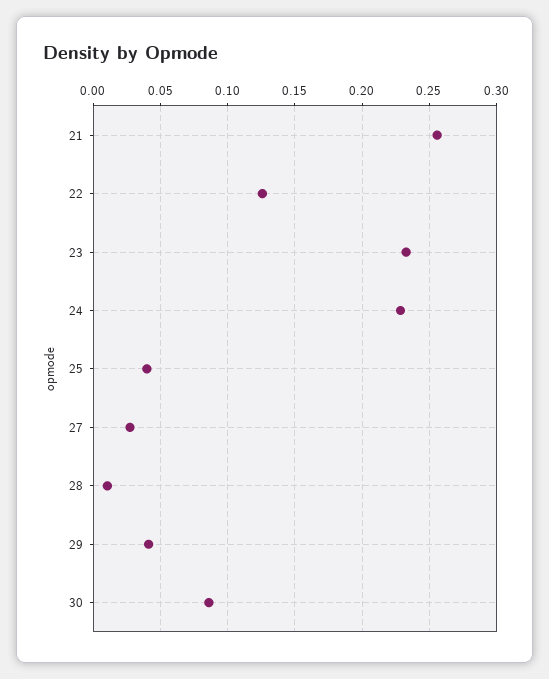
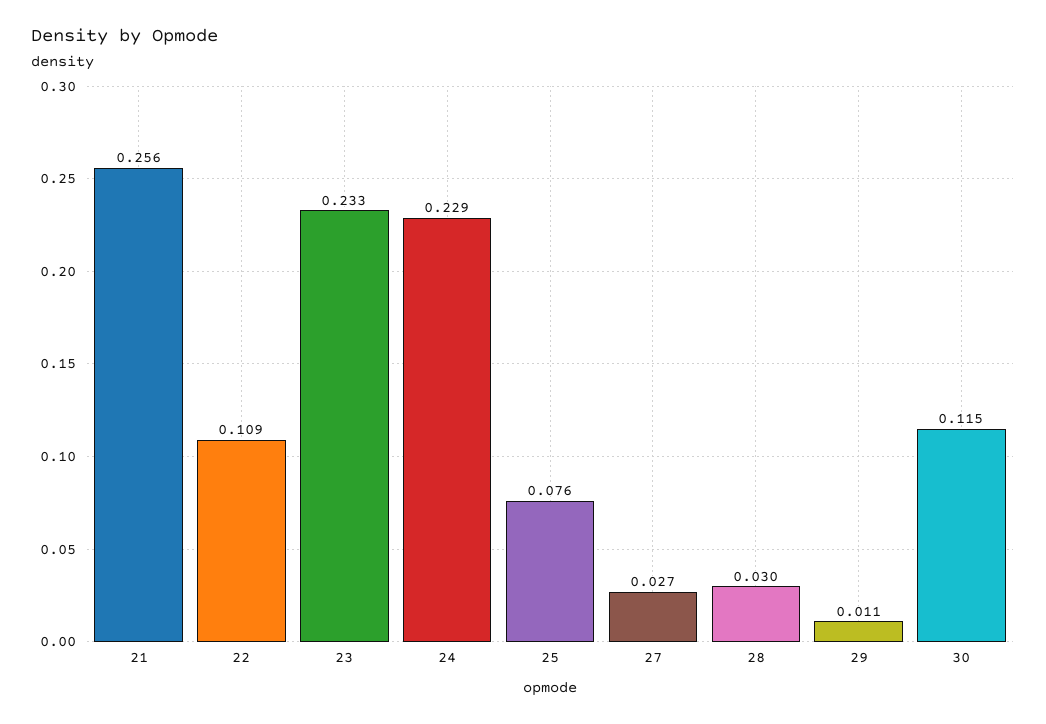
  {
    "21": 0.256,
-   "22": 0.125,
+   "22": 0.109,
    "23": 0.233,
    "24": 0.229,
-   "25": 0.04,
+   "25": 0.076,
    "27": 0.027,
-   "28": 0.01,
+   "28": 0.03,
-   "29": 0.04,
+   "29": 0.011,
-   "30": 0.085
+   "30": 0.115
  }

